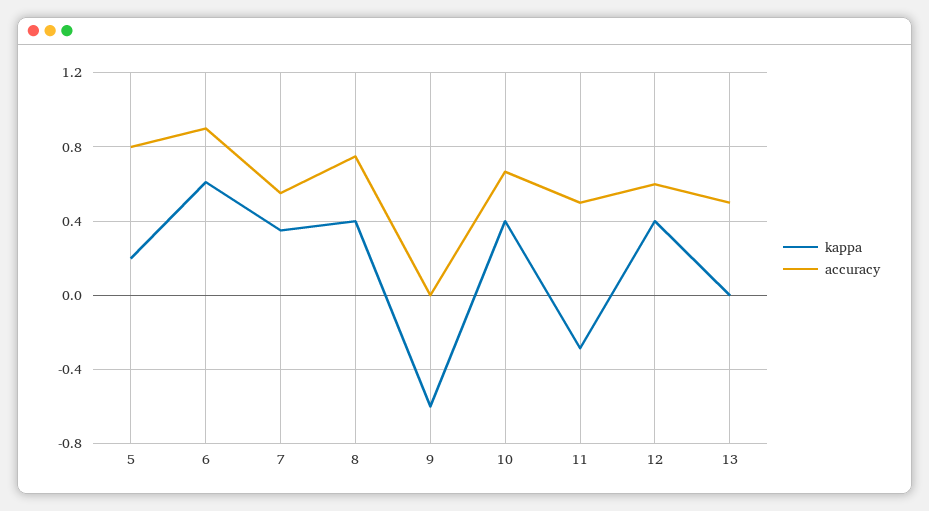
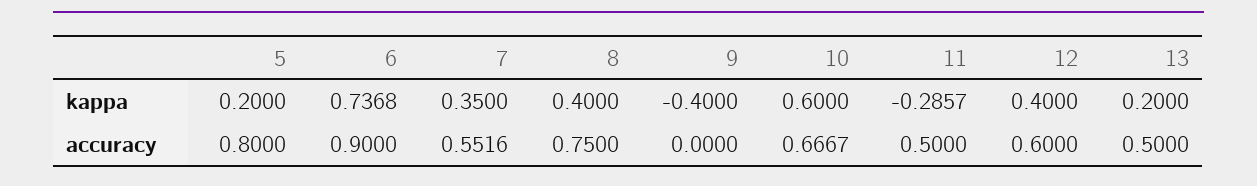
  {
    "kappa": {
      "5": 0.2,
-     "6": 0.6,
+     "6": 0.7368,
      "7": 0.35,
      "8": 0.4,
-     "9": -0.6,
+     "9": -0.4,
-     "10": 0.4,
+     "10": 0.6,
      "11": -0.2857,
      "12": 0.4,
-     "13": 0
+     "13": 0.2
    },
    "accuracy": {
      "5": 0.8,
      "6": 0.9,
      "7": 0.5516,
      "8": 0.75,
      "9": 0,
      "10": 0.6667,
      "11": 0.5,
      "12": 0.6,
      "13": 0.5
    }
  }

